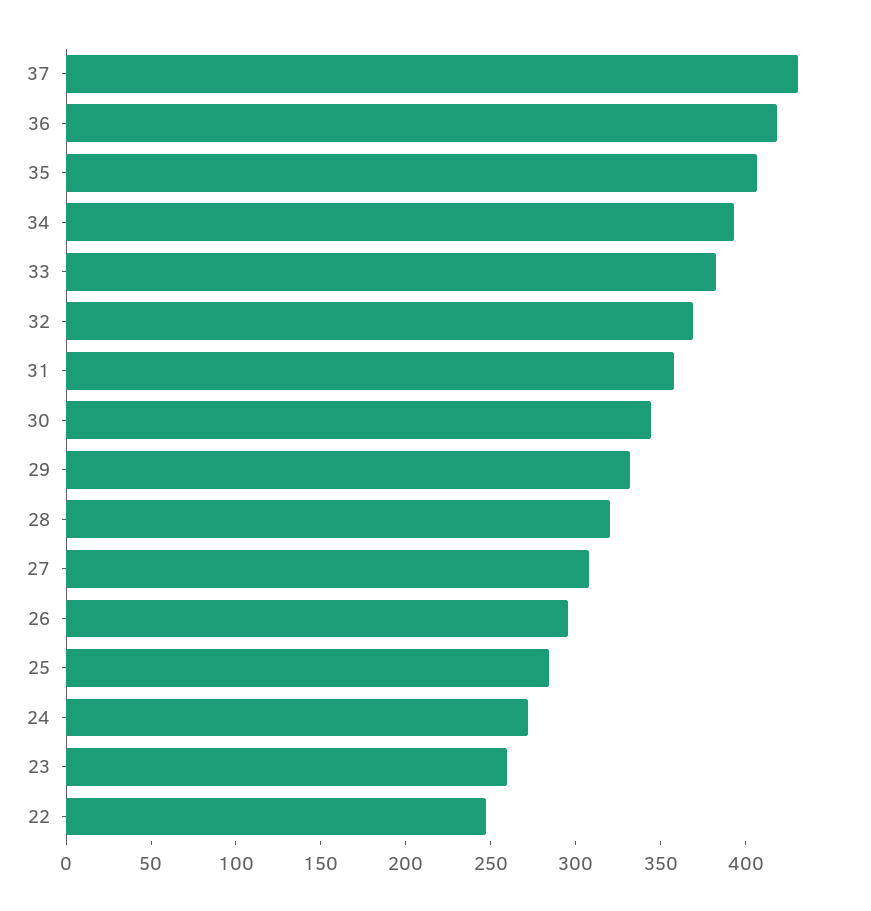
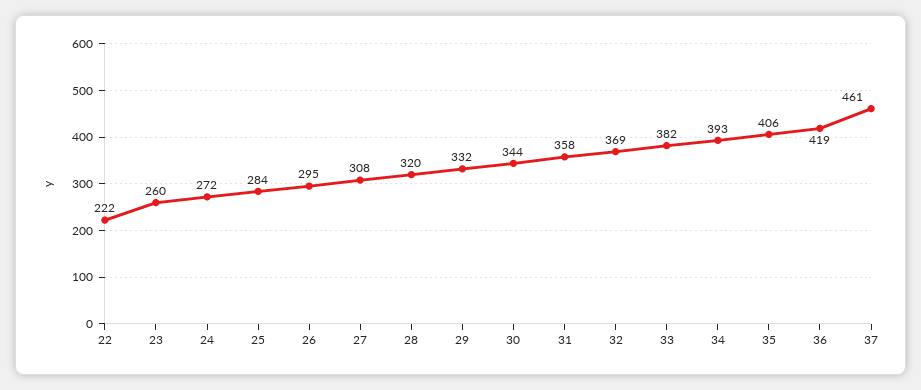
  {
-   "37": 430,
+   "37": 461,
    "36": 419,
    "35": 406,
    "34": 393,
    "33": 382,
    "32": 369,
    "31": 358,
    "30": 344,
    "29": 332,
    "28": 320,
    "27": 308,
    "26": 295,
    "25": 284,
    "24": 272,
    "23": 260,
-   "22": 250
+   "22": 222
  }

